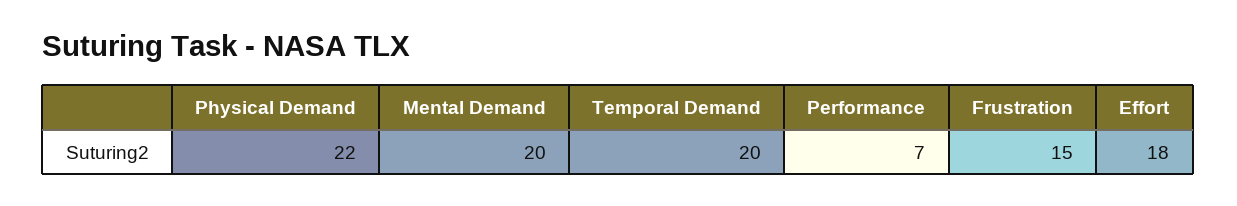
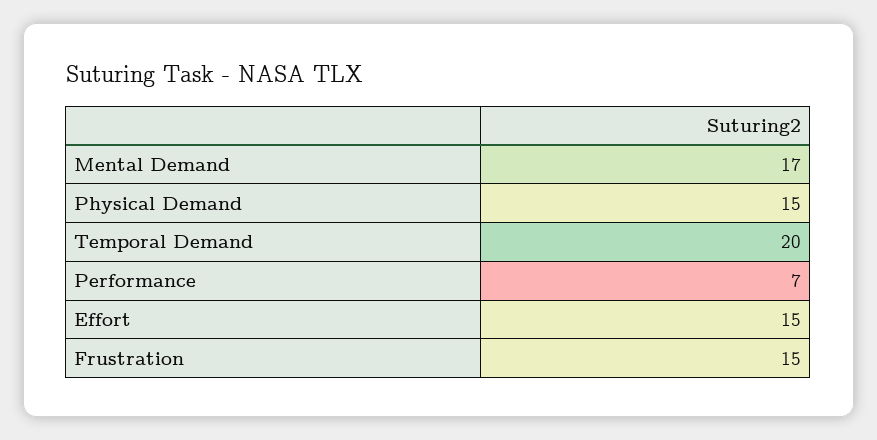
  {
-   "Physical Demand": 22,
+   "Physical Demand": 15,
-   "Mental Demand": 20,
+   "Mental Demand": 17,
    "Temporal Demand": 20,
    "Performance": 7,
    "Frustration": 15,
-   "Effort": 18
+   "Effort": 15
  }

